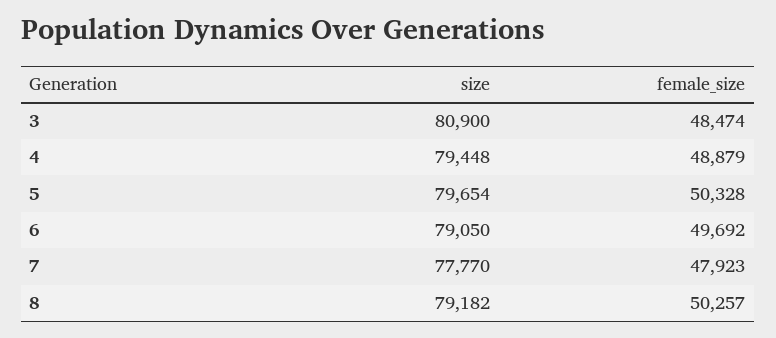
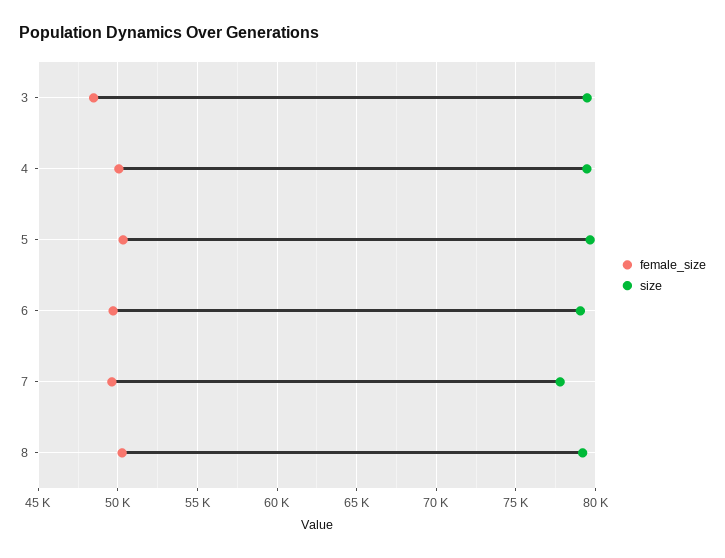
  {
    "size": {
-     "3": 80900,
+     "3": 79500,
      "4": 79448,
      "5": 79654,
      "6": 79050,
      "7": 77770,
      "8": 79182
    },
    "female_size": {
      "3": 48474,
-     "4": 48879,
+     "4": 50000,
      "5": 50328,
      "6": 49692,
-     "7": 47923,
+     "7": 49500,
      "8": 50257
    }
  }

